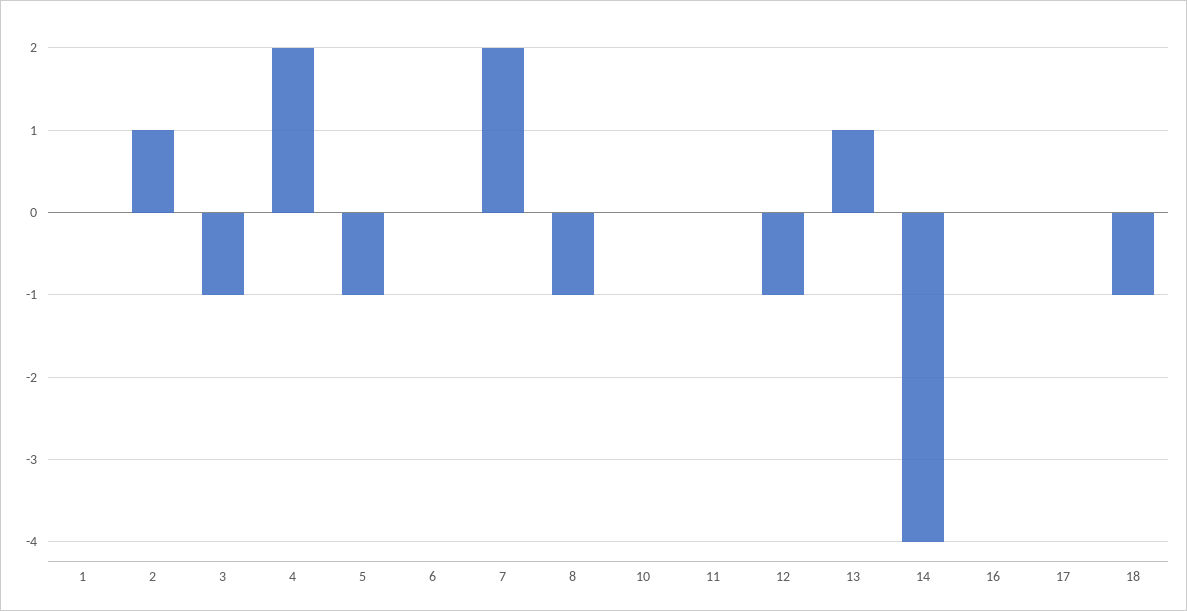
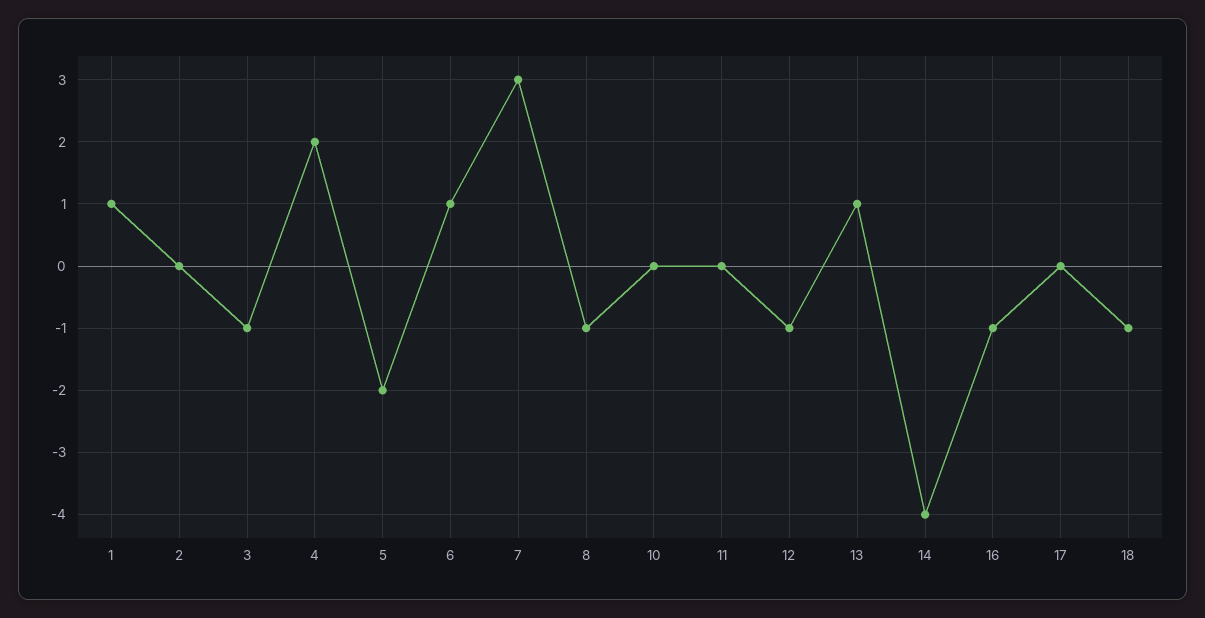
  {
-   "1": 0,
+   "1": 1,
-   "2": 1,
+   "2": 0,
    "3": -1,
    "4": 2,
-   "5": -1,
+   "5": -2,
-   "6": 0,
+   "6": 1,
-   "7": 2,
+   "7": 3,
    "8": -1,
    "10": 0,
    "11": 0,
    "12": -1,
    "13": 1,
    "14": -4,
-   "16": 0,
+   "16": -1,
    "17": 0,
    "18": -1
  }

